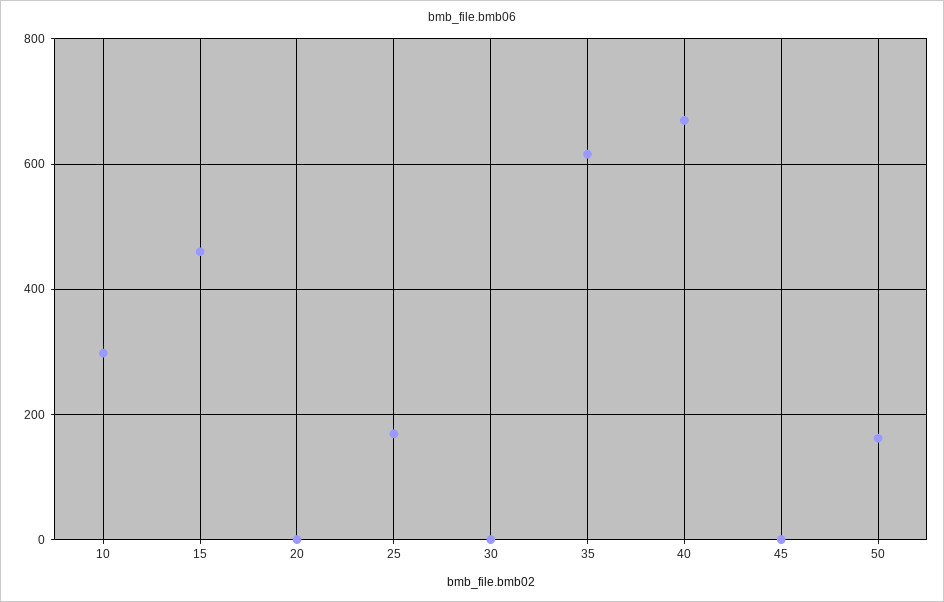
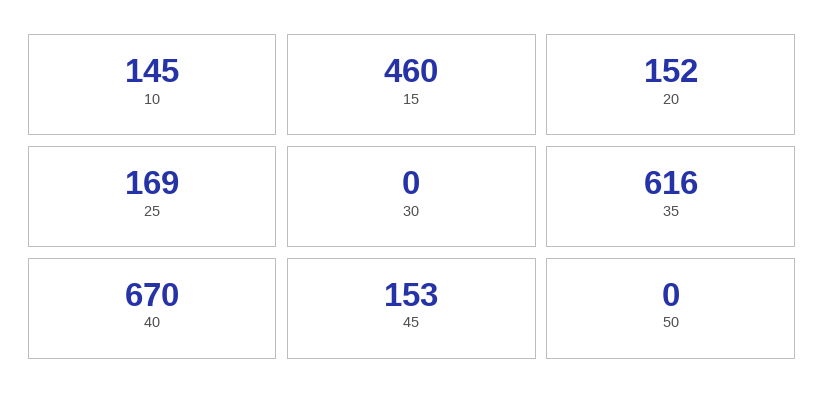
  {
-   "10": 300,
+   "10": 145,
    "15": 460,
-   "20": 0,
+   "20": 152,
    "25": 169,
    "30": 0,
    "35": 616,
    "40": 670,
-   "45": 0,
+   "45": 153,
-   "50": 160
+   "50": 0
  }

